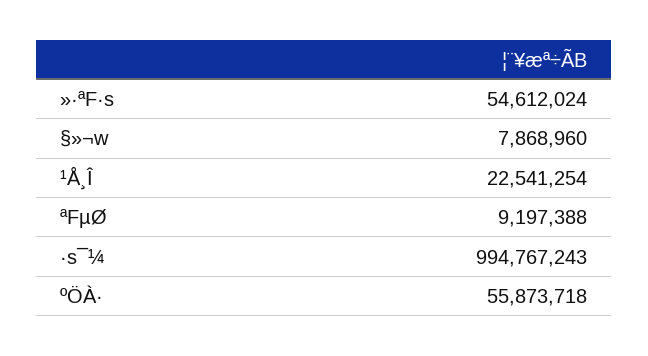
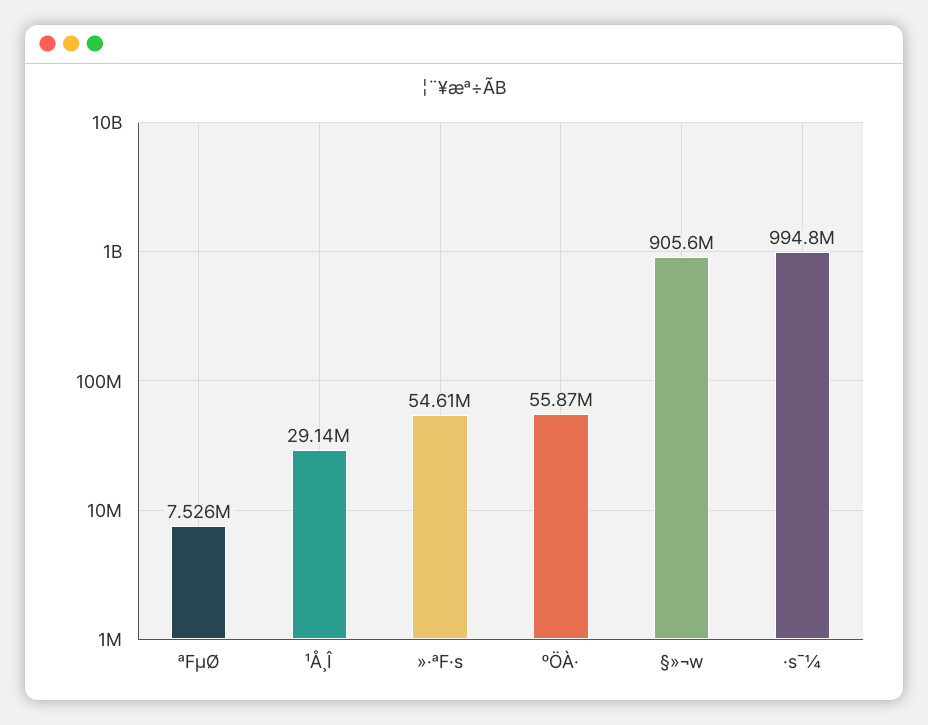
  {
    "»·ªF·s": 54612024,
-   "§»¬w": 7868960,
+   "§»¬w": 905600000,
-   "¹Å¸Î": 22541254,
+   "¹Å¸Î": 29140000,
-   "ªFµØ": 9197388,
+   "ªFµØ": 7526000,
    "·s¯¼": 994767243,
    "ºÖÀ·": 55873718
  }

